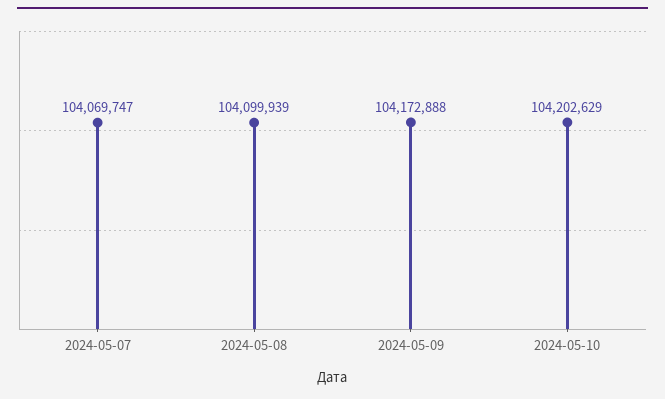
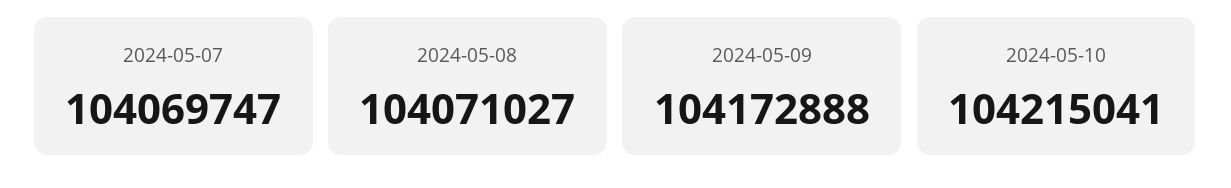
  {
    "2024-05-07": 104069747,
-   "2024-05-08": 104099939,
+   "2024-05-08": 104071027,
    "2024-05-09": 104172888,
-   "2024-05-10": 104202629
+   "2024-05-10": 104215041
  }

